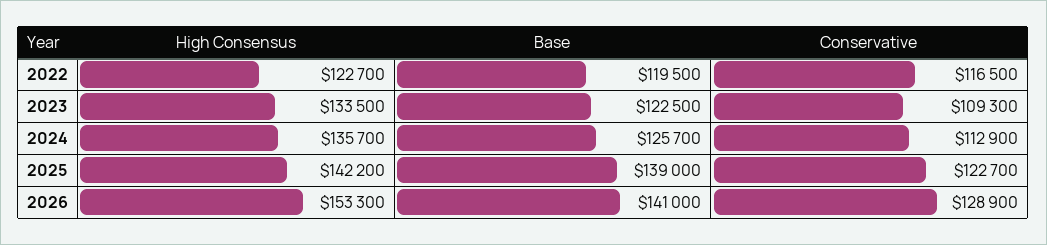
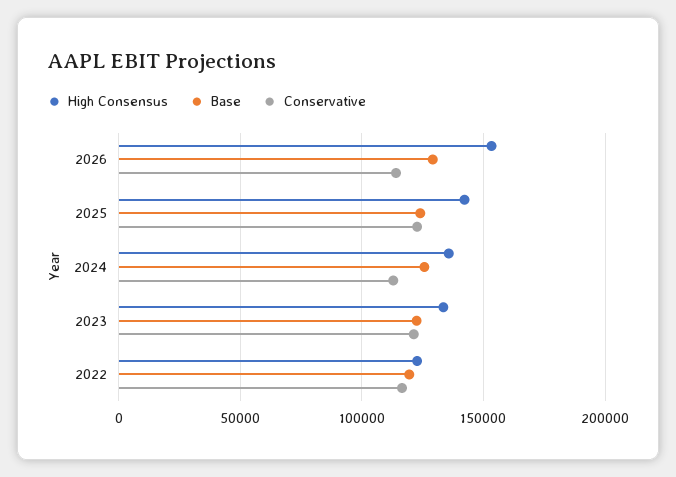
  {
    "High Consensus": {
      "2022": 122700,
      "2023": 133500,
      "2024": 135700,
      "2025": 142200,
      "2026": 153300
    },
    "Base": {
      "2022": 119500,
      "2023": 122500,
      "2024": 125700,
-     "2025": 139000,
+     "2025": 125000,
-     "2026": 141000
+     "2026": 130000
    },
    "Conservative": {
      "2022": 116500,
-     "2023": 109300,
+     "2023": 120000,
      "2024": 112900,
      "2025": 122700,
-     "2026": 128900
+     "2026": 115000
    }
  }

